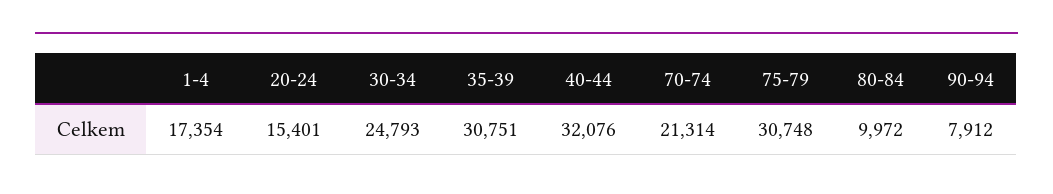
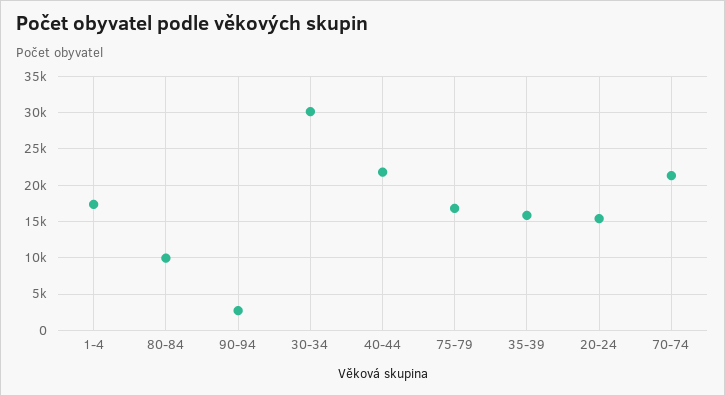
  {
    "1-4": 17354,
    "20-24": 15401,
-   "30-34": 24793,
+   "30-34": 30000,
-   "35-39": 30751,
+   "35-39": 16000,
-   "40-44": 32076,
+   "40-44": 22000,
    "70-74": 21314,
-   "75-79": 30748,
+   "75-79": 17000,
    "80-84": 9972,
-   "90-94": 7912
+   "90-94": 3000
  }

